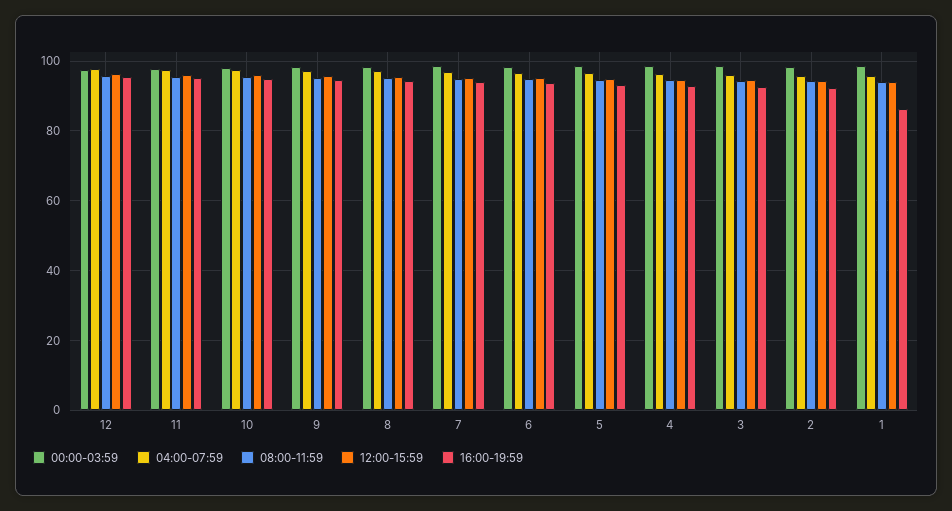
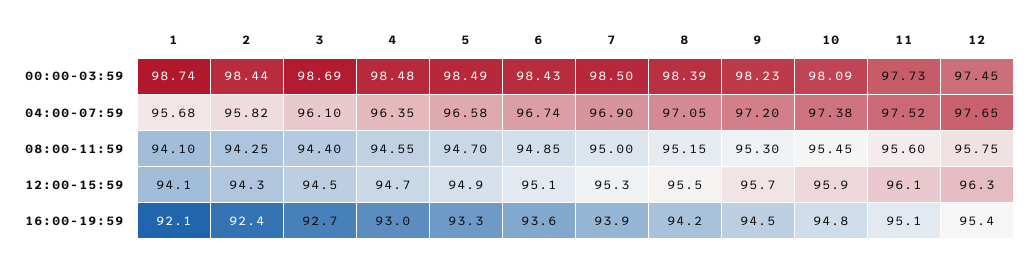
  {
    "00:00-03:59": {
      "12": 97.45,
      "11": 97.73,
      "10": 98.09,
      "9": 98.23,
      "8": 98.39,
      "7": 98.5,
      "6": 98.43,
      "5": 98.49,
      "4": 98.48,
      "3": 98.69,
      "2": 98.44,
      "1": 98.74
    },
    "04:00-07:59": {
      "12": 97.65,
      "11": 97.52,
      "10": 97.38,
      "9": 97.2,
      "8": 97.05,
      "7": 96.9,
      "6": 96.74,
      "5": 96.58,
      "4": 96.35,
      "3": 96.1,
      "2": 95.82,
      "1": 95.68
    },
    "08:00-11:59": {
      "12": 95.75,
      "11": 95.6,
      "10": 95.45,
      "9": 95.3,
      "8": 95.15,
      "7": 95,
      "6": 94.85,
      "5": 94.7,
      "4": 94.55,
      "3": 94.4,
      "2": 94.25,
      "1": 94.1
    },
    "12:00-15:59": {
      "12": 96.3,
      "11": 96.1,
      "10": 95.9,
      "9": 95.7,
      "8": 95.5,
      "7": 95.3,
      "6": 95.1,
      "5": 94.9,
      "4": 94.7,
      "3": 94.5,
      "2": 94.3,
      "1": 94.1
    },
    "16:00-19:59": {
      "12": 95.4,
      "11": 95.1,
      "10": 94.8,
      "9": 94.5,
      "8": 94.2,
      "7": 93.9,
      "6": 93.6,
      "5": 93.3,
      "4": 93,
      "3": 92.7,
      "2": 92.4,
-     "1": 86
+     "1": 92.1
    }
  }

